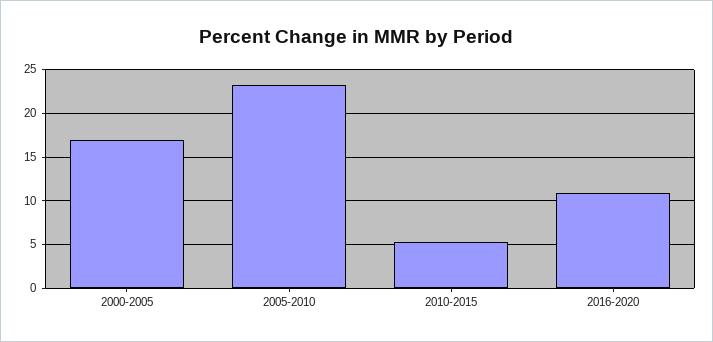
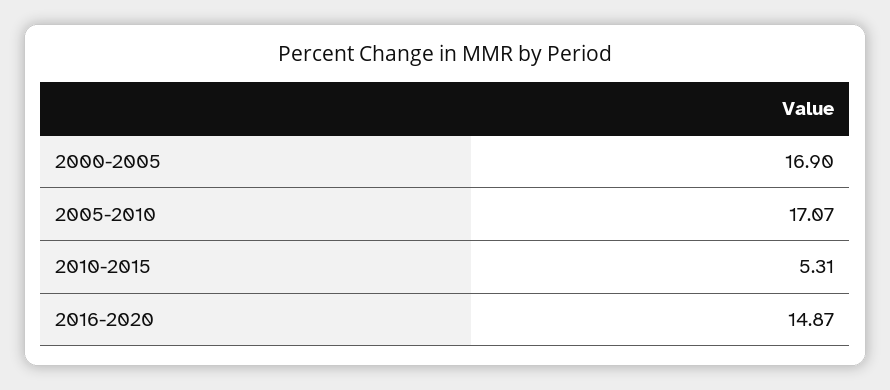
  {
    "2000-2005": 16.9,
-   "2005-2010": 23,
+   "2005-2010": 17.07,
    "2010-2015": 5.31,
-   "2016-2020": 11
+   "2016-2020": 14.87
  }

